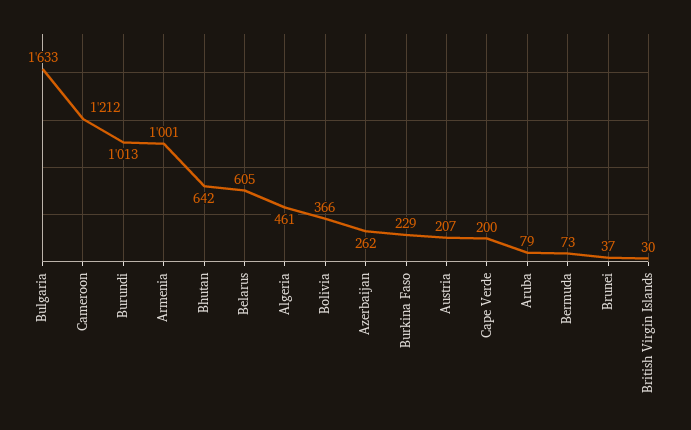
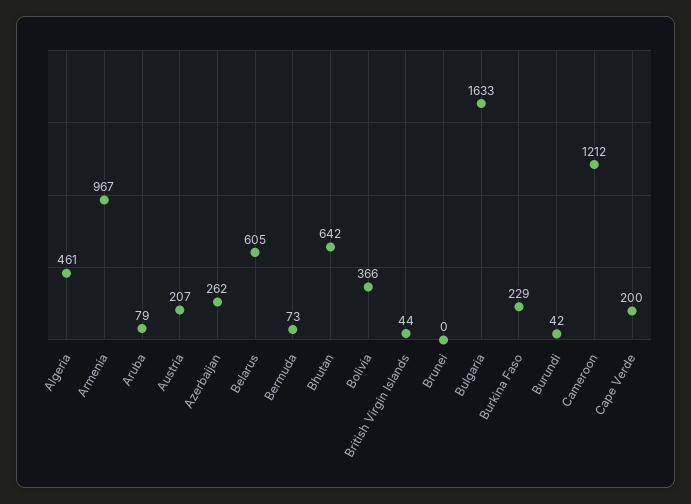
  {
    "Bulgaria": 1633,
    "Cameroon": 1212,
-   "Burundi": 1013,
+   "Burundi": 42,
-   "Armenia": 1001,
+   "Armenia": 967,
    "Bhutan": 642,
    "Belarus": 605,
    "Algeria": 461,
    "Bolivia": 366,
    "Azerbaijan": 262,
    "Burkina Faso": 229,
    "Austria": 207,
    "Cape Verde": 200,
    "Aruba": 79,
    "Bermuda": 73,
-   "Brunei": 37,
+   "Brunei": 0,
-   "British Virgin Islands": 30
+   "British Virgin Islands": 44
  }

